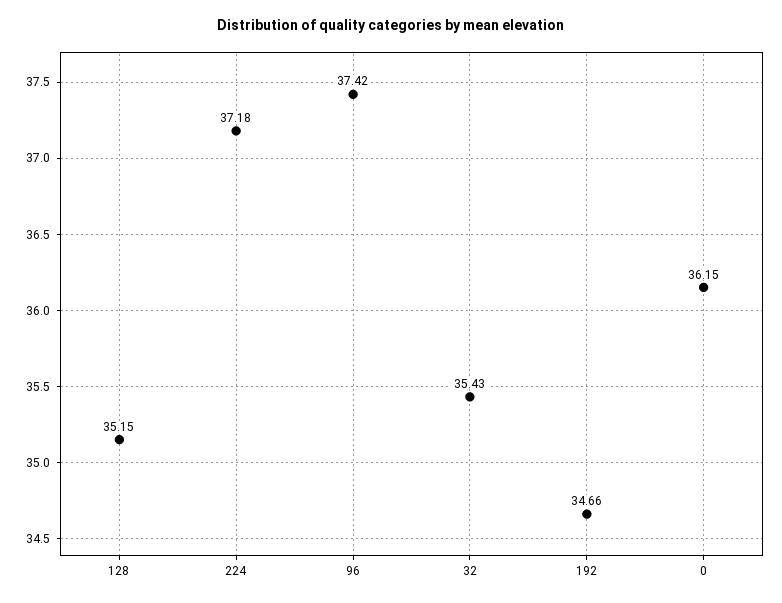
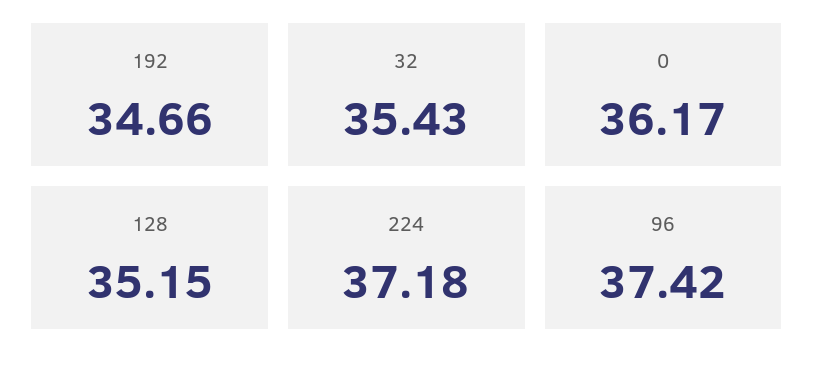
  {
    "128": 35.15,
    "224": 37.18,
    "96": 37.42,
    "32": 35.43,
    "192": 34.66,
-   "0": 36.15
+   "0": 36.17
  }

